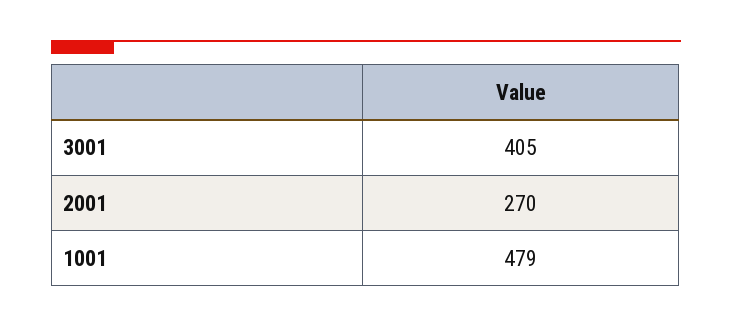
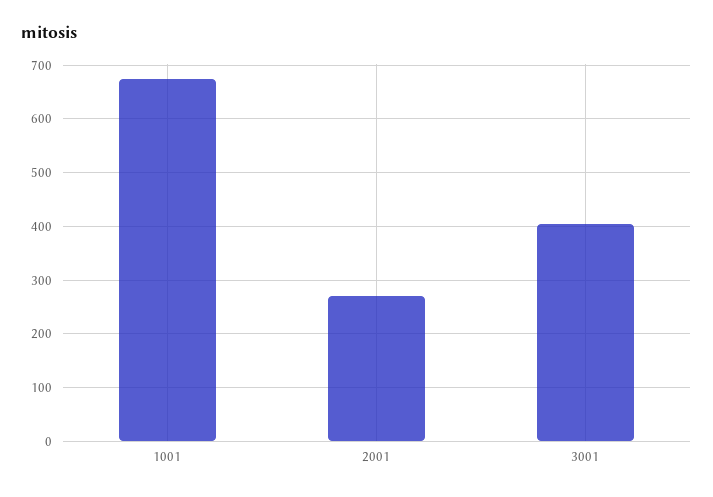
  {
    "3001": 405,
    "2001": 270,
-   "1001": 479
+   "1001": 680
  }

